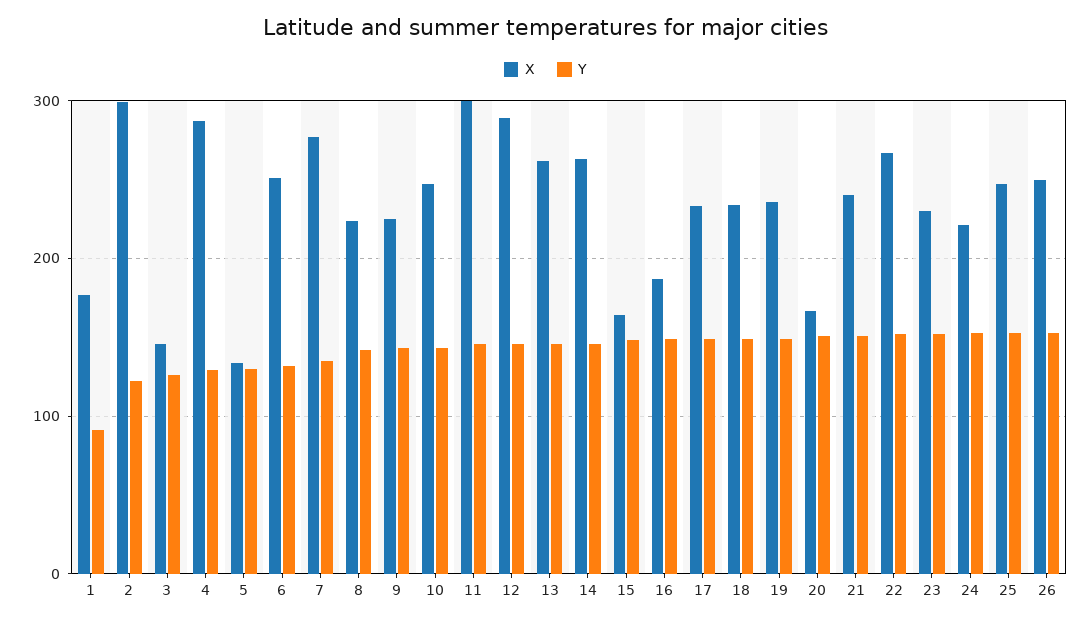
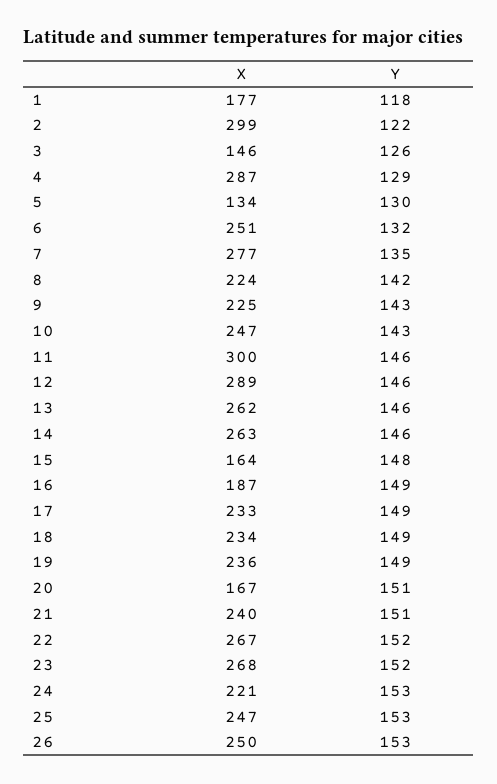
  {
    "X": {
      "1": 177,
      "2": 299,
      "3": 146,
      "4": 287,
      "5": 134,
      "6": 251,
      "7": 277,
      "8": 224,
      "9": 225,
      "10": 247,
      "11": 300,
      "12": 289,
      "13": 262,
      "14": 263,
      "15": 164,
      "16": 187,
      "17": 233,
      "18": 234,
      "19": 236,
      "20": 167,
      "21": 240,
      "22": 267,
-     "23": 230,
+     "23": 268,
      "24": 221,
      "25": 247,
      "26": 250
    },
    "Y": {
-     "1": 90,
+     "1": 118,
      "2": 122,
      "3": 126,
      "4": 129,
      "5": 130,
      "6": 132,
      "7": 135,
      "8": 142,
      "9": 143,
      "10": 143,
      "11": 146,
      "12": 146,
      "13": 146,
      "14": 146,
      "15": 148,
      "16": 149,
      "17": 149,
      "18": 149,
      "19": 149,
      "20": 151,
      "21": 151,
      "22": 152,
      "23": 152,
      "24": 153,
      "25": 153,
      "26": 153
    }
  }

